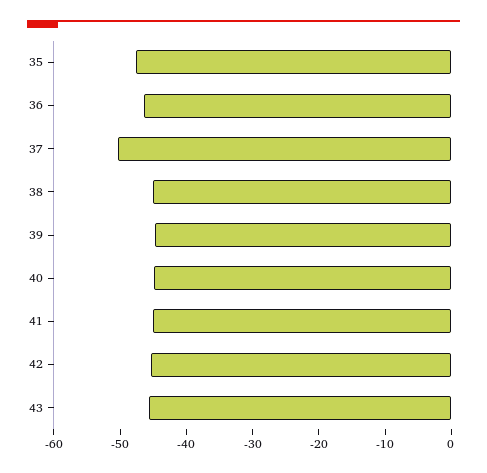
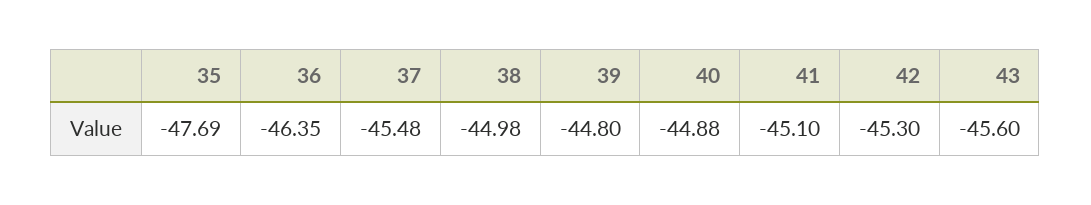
  {
    "35": -47.69,
    "36": -46.35,
-   "37": -50,
+   "37": -45.48,
    "38": -44.98,
    "39": -44.8,
    "40": -44.88,
    "41": -45.1,
    "42": -45.3,
    "43": -45.6
  }

